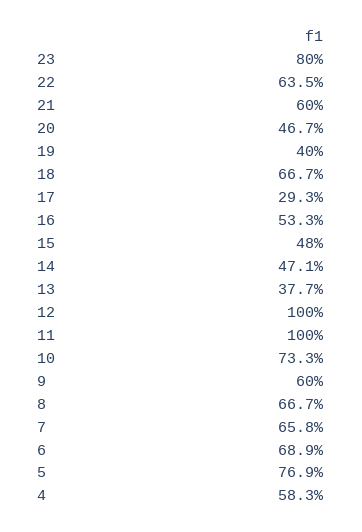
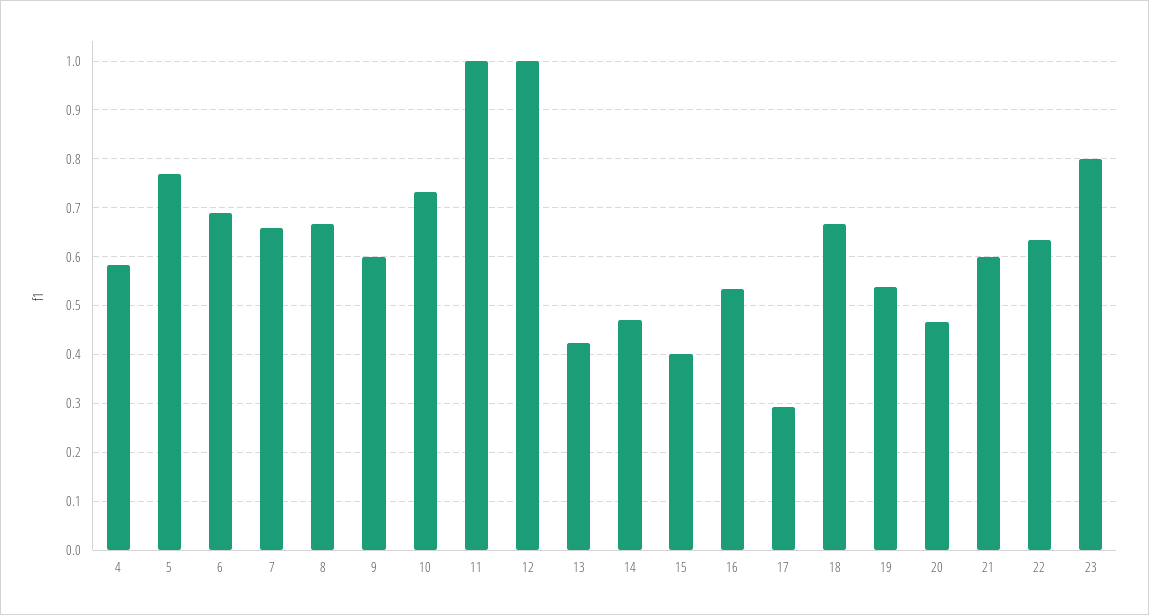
  {
    "23": 0.8,
    "22": 0.635,
    "21": 0.6,
    "20": 0.467,
-   "19": 0.4,
+   "19": 0.54,
    "18": 0.667,
    "17": 0.293,
    "16": 0.533,
-   "15": 0.48,
+   "15": 0.4,
    "14": 0.471,
-   "13": 0.377,
+   "13": 0.42,
    "12": 1,
    "11": 1,
    "10": 0.733,
    "9": 0.6,
    "8": 0.667,
    "7": 0.658,
    "6": 0.689,
    "5": 0.769,
    "4": 0.583
  }

